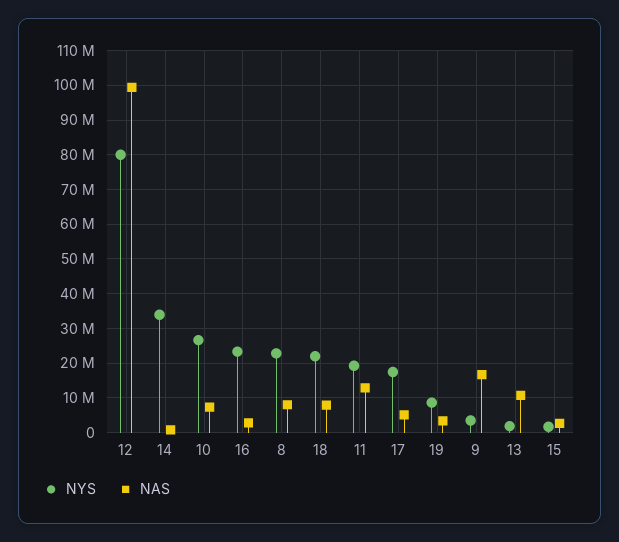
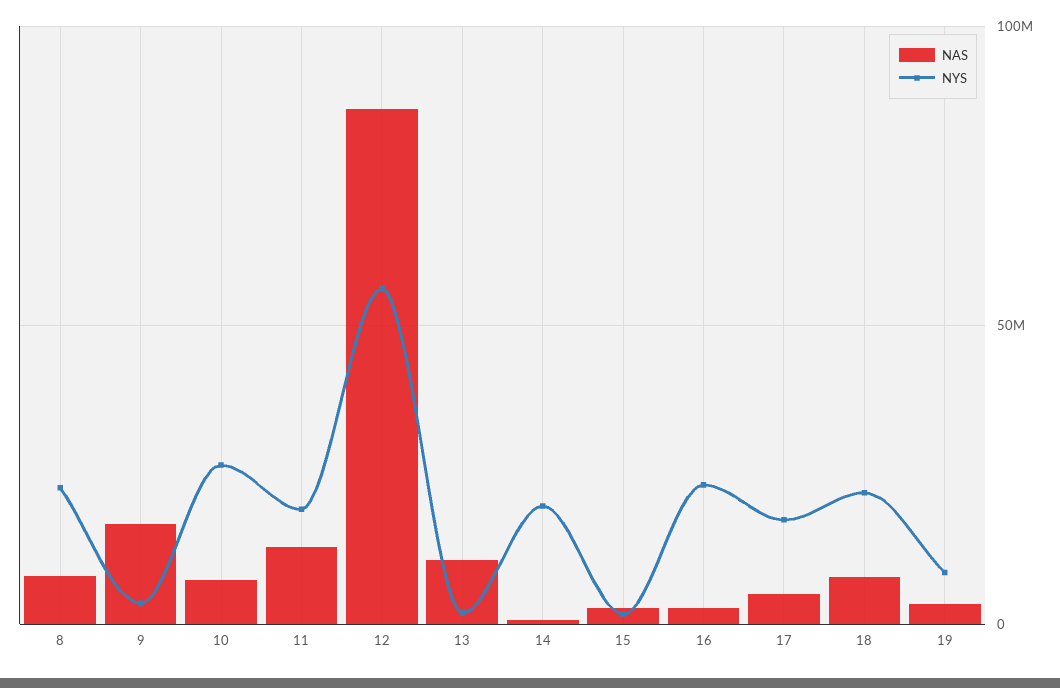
  {
    "NYS": {
-     "12": 80000000,
+     "12": 55000000,
-     "14": 34000000,
+     "14": 20000000,
      "10": 26000000,
      "16": 24000000,
      "8": 22000000,
      "18": 22000000,
      "11": 20000000,
      "17": 18000000,
      "19": 8000000,
      "9": 4000000,
      "13": 2000000,
      "15": 2000000
    },
    "NAS": {
-     "12": 100000000,
+     "12": 85000000,
      "14": 0,
      "10": 8000000,
      "16": 2000000,
      "8": 8000000,
      "18": 8000000,
      "11": 12000000,
      "17": 6000000,
      "19": 4000000,
      "9": 16000000,
      "13": 10000000,
      "15": 2000000
    }
  }

